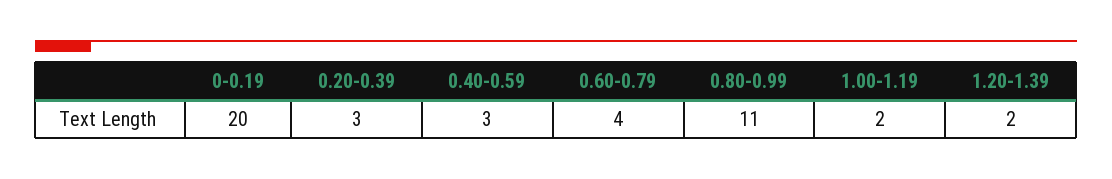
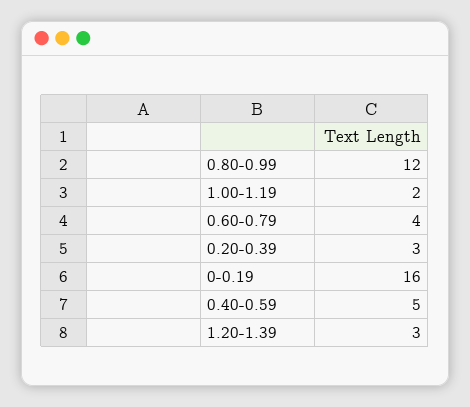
  {
-   "0-0.19": 20,
+   "0-0.19": 16,
    "0.20-0.39": 3,
-   "0.40-0.59": 3,
+   "0.40-0.59": 5,
    "0.60-0.79": 4,
-   "0.80-0.99": 11,
+   "0.80-0.99": 12,
    "1.00-1.19": 2,
-   "1.20-1.39": 2
+   "1.20-1.39": 3
  }

